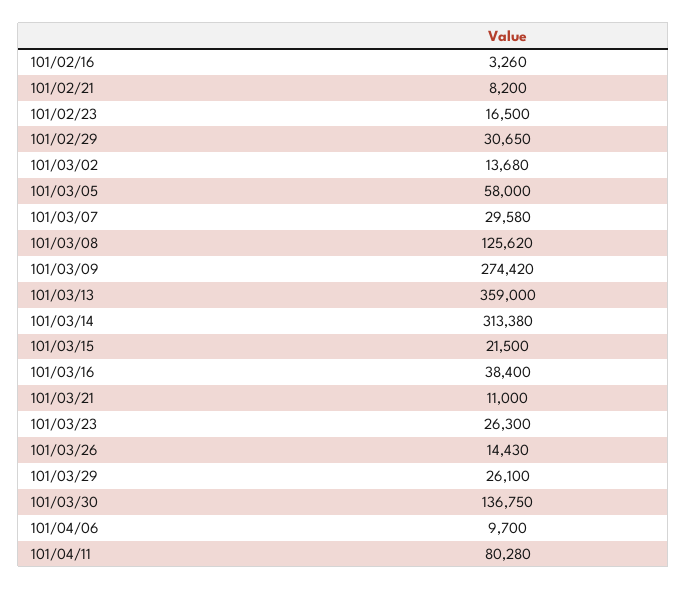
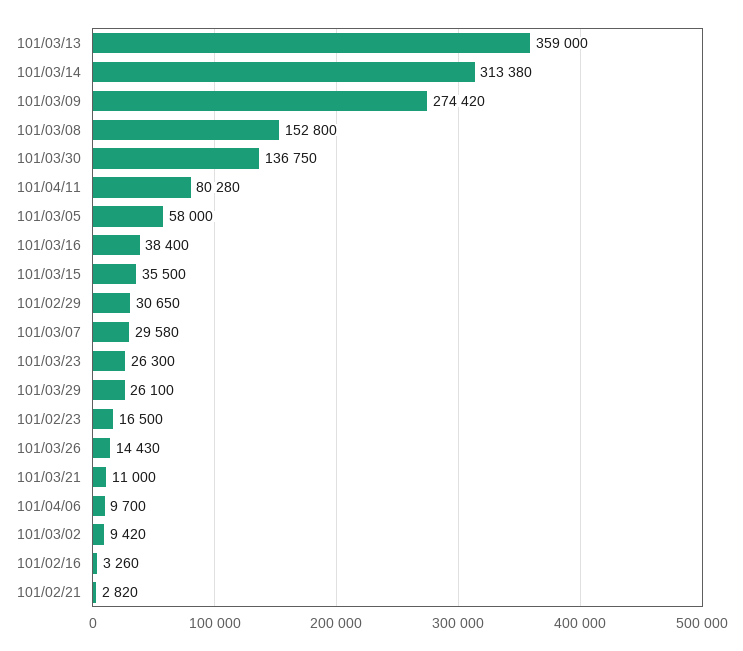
  {
    "101/02/16": 3260,
-   "101/02/21": 8200,
+   "101/02/21": 2820,
    "101/02/23": 16500,
    "101/02/29": 30650,
-   "101/03/02": 13680,
+   "101/03/02": 9420,
    "101/03/05": 58000,
    "101/03/07": 29580,
-   "101/03/08": 125620,
+   "101/03/08": 152800,
    "101/03/09": 274420,
    "101/03/13": 359000,
    "101/03/14": 313380,
-   "101/03/15": 21500,
+   "101/03/15": 35500,
    "101/03/16": 38400,
    "101/03/21": 11000,
    "101/03/23": 26300,
    "101/03/26": 14430,
    "101/03/29": 26100,
    "101/03/30": 136750,
    "101/04/06": 9700,
    "101/04/11": 80280
  }

